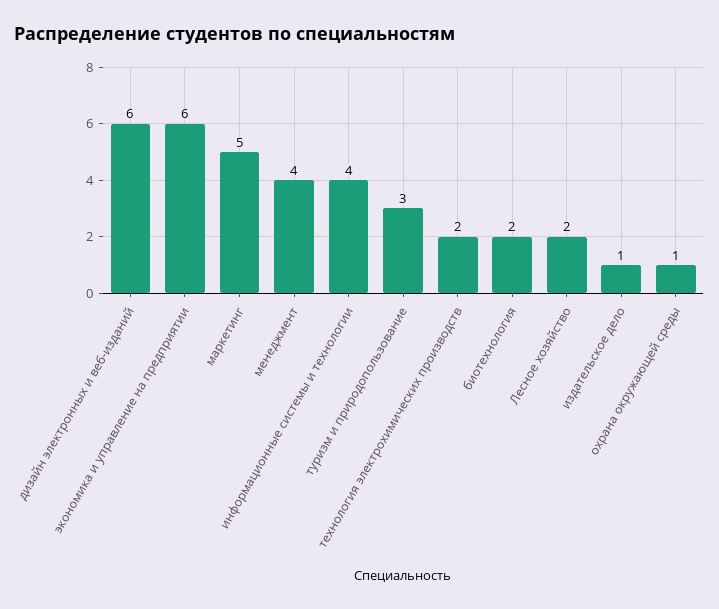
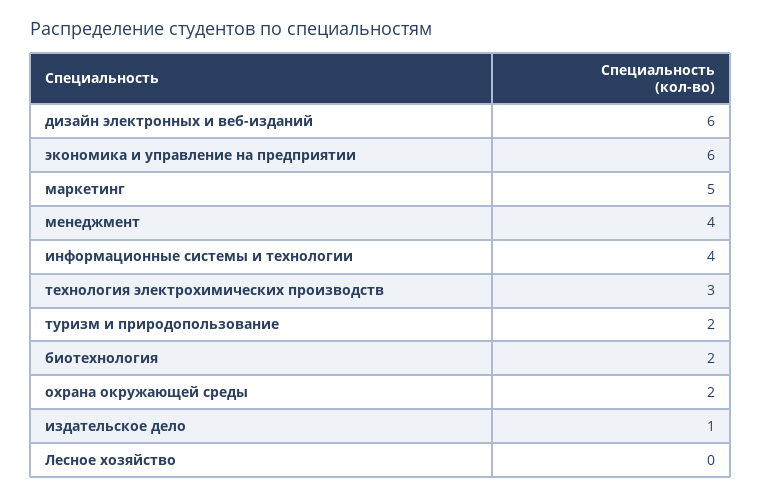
  {
    "дизайн электронных и веб-изданий": 6,
    "экономика и управление на предприятии": 6,
    "маркетинг": 5,
    "менеджмент": 4,
    "информационные системы и технологии": 4,
-   "туризм и природопользование": 3,
+   "туризм и природопользование": 2,
-   "технология электрохимических производств": 2,
+   "технология электрохимических производств": 3,
    "биотехнология": 2,
-   "Лесное хозяйство": 2,
+   "Лесное хозяйство": 0,
    "издательское дело": 1,
-   "охрана окружающей среды": 1
+   "охрана окружающей среды": 2
  }

